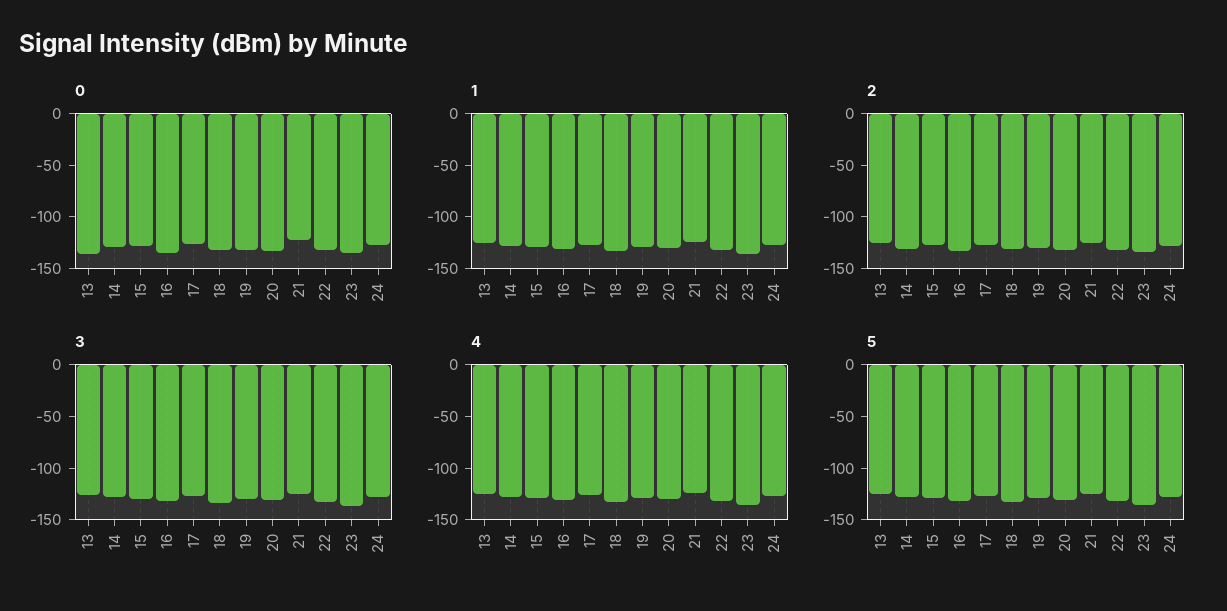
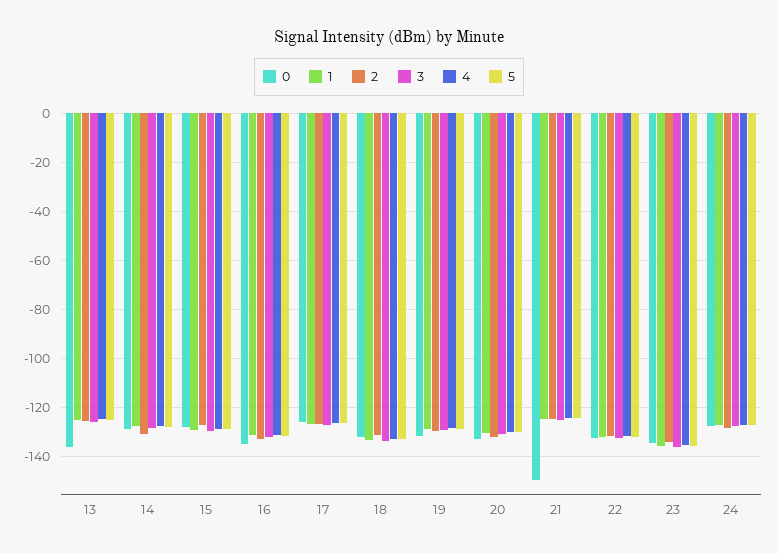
  {
    "0": {
      "13": -135,
      "14": -130,
      "15": -127.5,
      "16": -135,
      "17": -125,
      "18": -132.5,
      "19": -132.5,
      "20": -132.5,
-     "21": -120,
+     "21": -150,
      "22": -132.5,
      "23": -135,
      "24": -127.5
    },
    "1": {
      "13": -125,
      "14": -127.5,
      "15": -130,
      "16": -132.5,
      "17": -127.5,
      "18": -132.5,
      "19": -130,
      "20": -130,
      "21": -125,
      "22": -132.5,
      "23": -135,
      "24": -127.5
    },
    "2": {
      "13": -125,
      "14": -130,
      "15": -127.5,
      "16": -132.5,
      "17": -127.5,
      "18": -130,
      "19": -130,
      "20": -132.5,
      "21": -125,
      "22": -132.5,
      "23": -135,
      "24": -127.5
    },
    "3": {
      "13": -125,
      "14": -127.5,
      "15": -130,
      "16": -132.5,
      "17": -127.5,
      "18": -132.5,
      "19": -130,
      "20": -130,
      "21": -125,
      "22": -132.5,
      "23": -137.5,
      "24": -127.5
    },
    "4": {
      "13": -125,
      "14": -127.5,
      "15": -130,
      "16": -130,
      "17": -127.5,
      "18": -132.5,
      "19": -127.5,
      "20": -130,
      "21": -125,
      "22": -132.5,
      "23": -135,
      "24": -127.5
    },
    "5": {
      "13": -125,
      "14": -127.5,
      "15": -130,
      "16": -132.5,
      "17": -127.5,
      "18": -132.5,
      "19": -127.5,
      "20": -130,
      "21": -125,
      "22": -132.5,
      "23": -135,
      "24": -127.5
    }
  }

